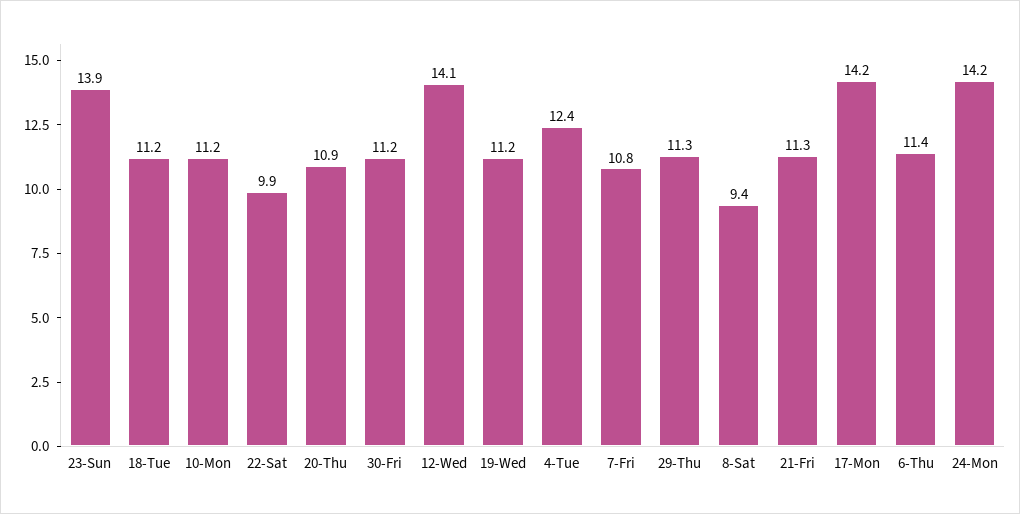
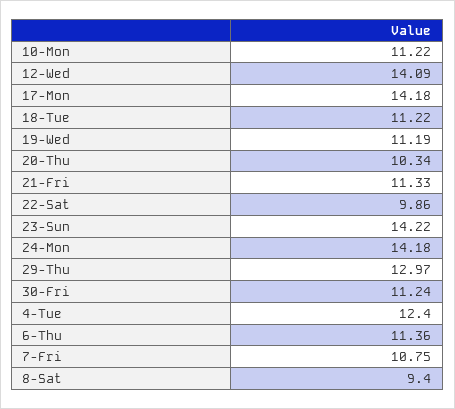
  {
-   "23-Sun": 13.9,
+   "23-Sun": 14.22,
    "18-Tue": 11.22,
    "10-Mon": 11.22,
    "22-Sat": 9.86,
-   "20-Thu": 10.9,
+   "20-Thu": 10.34,
    "30-Fri": 11.24,
    "12-Wed": 14.09,
    "19-Wed": 11.19,
    "4-Tue": 12.4,
    "7-Fri": 10.75,
-   "29-Thu": 11.3,
+   "29-Thu": 12.97,
    "8-Sat": 9.4,
    "21-Fri": 11.33,
    "17-Mon": 14.18,
    "6-Thu": 11.36,
    "24-Mon": 14.18
  }

